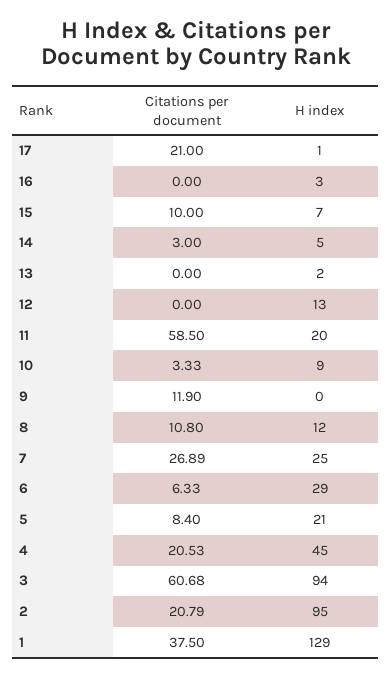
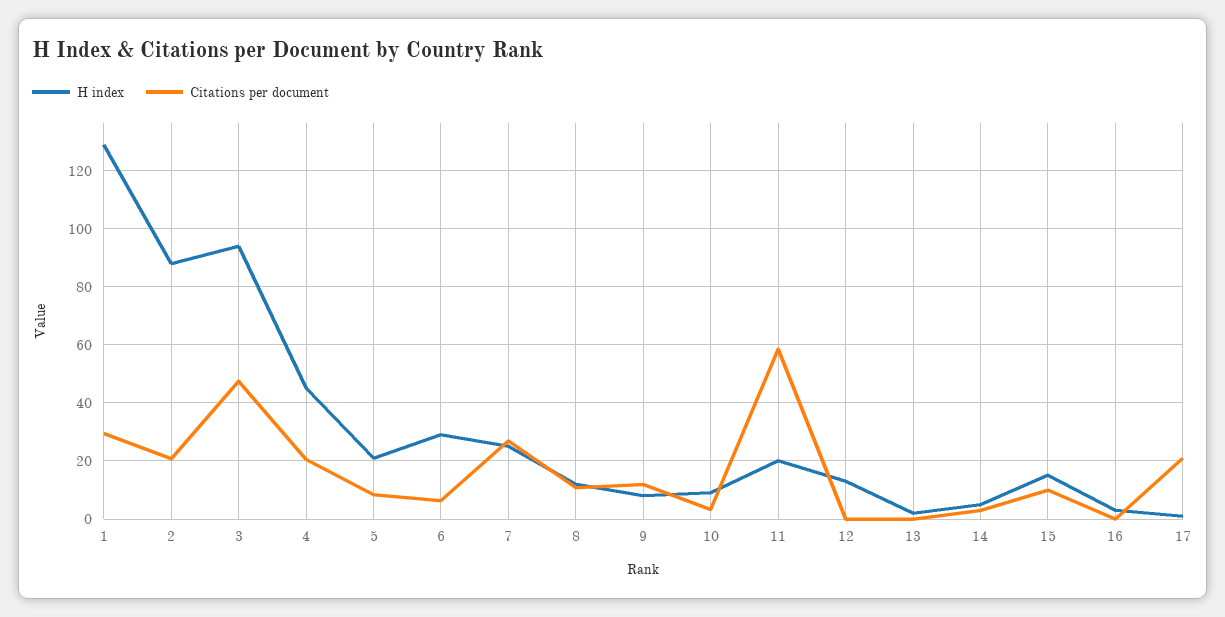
  {
    "Citations per document": {
      "17": 21,
      "16": 0,
      "15": 10,
      "14": 3,
      "13": 0,
      "12": 0,
      "11": 58.5,
      "10": 3.33,
      "9": 11.9,
      "8": 10.8,
      "7": 26.89,
      "6": 6.33,
      "5": 8.4,
      "4": 20.53,
-     "3": 60.68,
+     "3": 47.5,
      "2": 20.79,
-     "1": 37.5
+     "1": 30
    },
    "H index": {
      "17": 1,
      "16": 3,
-     "15": 7,
+     "15": 15,
      "14": 5,
      "13": 2,
      "12": 13,
      "11": 20,
      "10": 9,
-     "9": 0,
+     "9": 7.5,
      "8": 12,
      "7": 25,
      "6": 29,
      "5": 21,
      "4": 45,
      "3": 94,
-     "2": 95,
+     "2": 87.5,
      "1": 129
    }
  }

